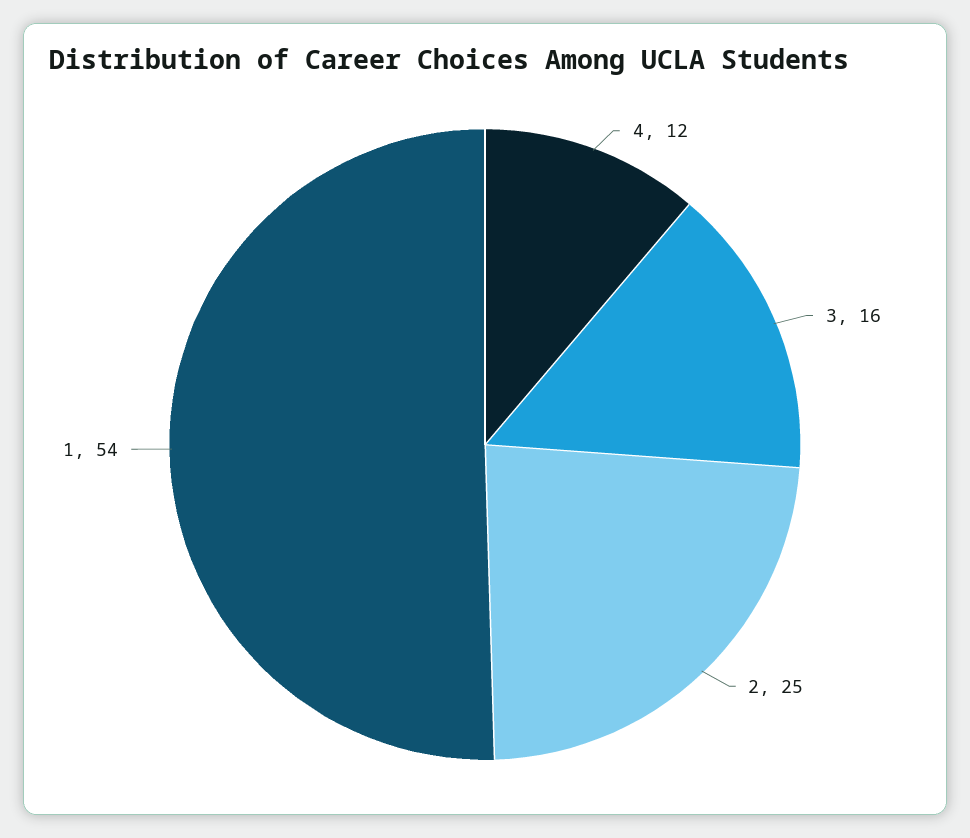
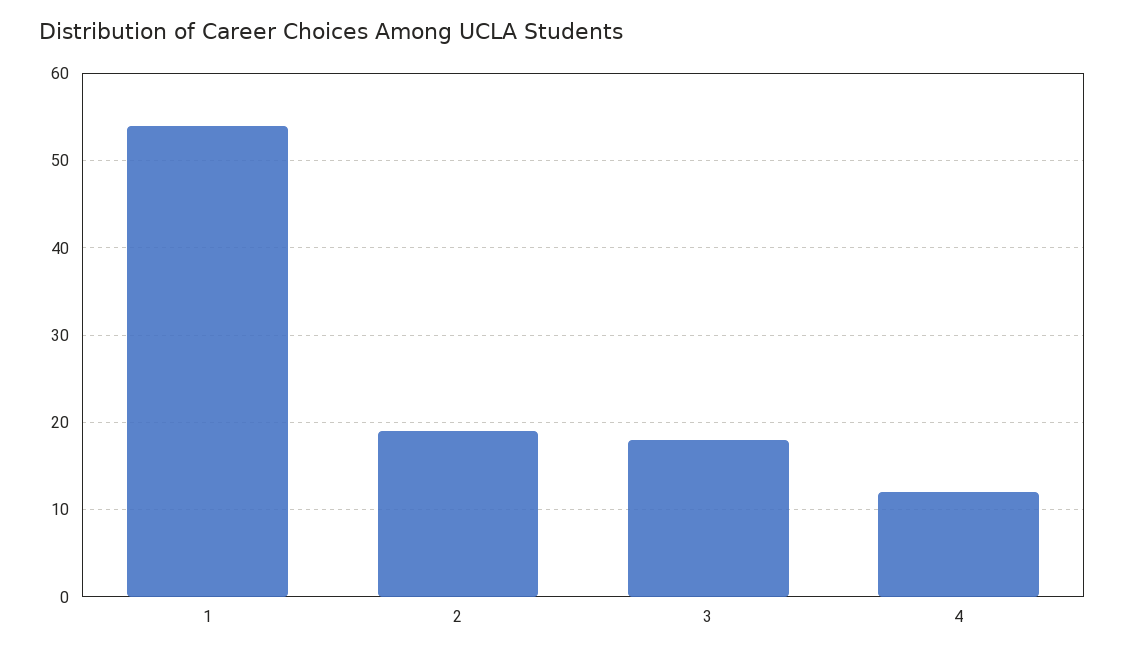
  {
    "4": 12,
-   "3": 16,
+   "3": 18,
-   "2": 25,
+   "2": 19,
    "1": 54
  }

